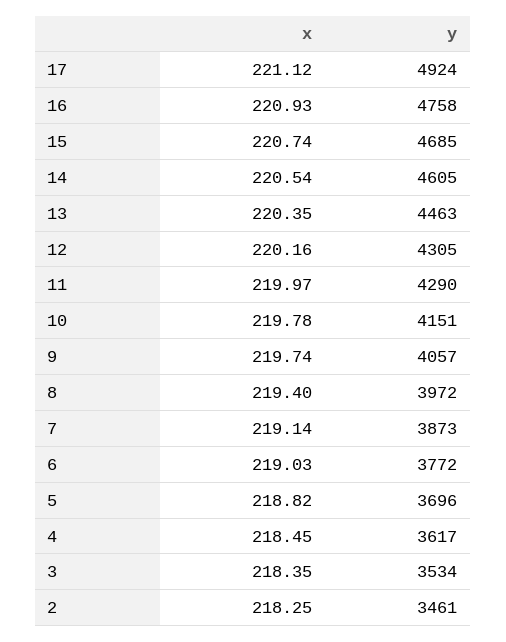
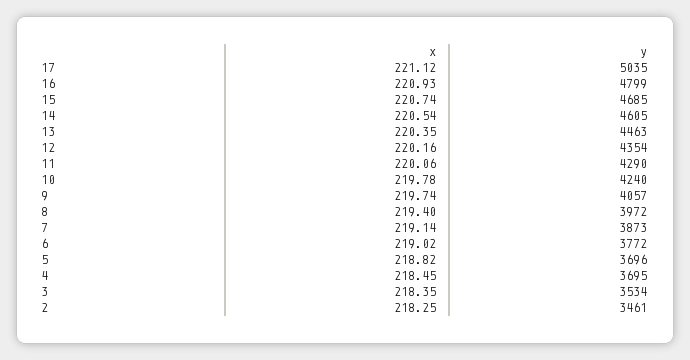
  {
    "x": {
      "17": 221.12,
      "16": 220.93,
      "15": 220.74,
      "14": 220.54,
      "13": 220.35,
      "12": 220.16,
-     "11": 219.97,
+     "11": 220.06,
      "10": 219.78,
      "9": 219.74,
      "8": 219.4,
      "7": 219.14,
-     "6": 219.03,
+     "6": 219.02,
      "5": 218.82,
      "4": 218.45,
      "3": 218.35,
      "2": 218.25
    },
    "y": {
-     "17": 4924,
+     "17": 5035,
-     "16": 4758,
+     "16": 4799,
      "15": 4685,
      "14": 4605,
      "13": 4463,
-     "12": 4305,
+     "12": 4354,
      "11": 4290,
-     "10": 4151,
+     "10": 4240,
      "9": 4057,
      "8": 3972,
      "7": 3873,
      "6": 3772,
      "5": 3696,
-     "4": 3617,
+     "4": 3695,
      "3": 3534,
      "2": 3461
    }
  }

